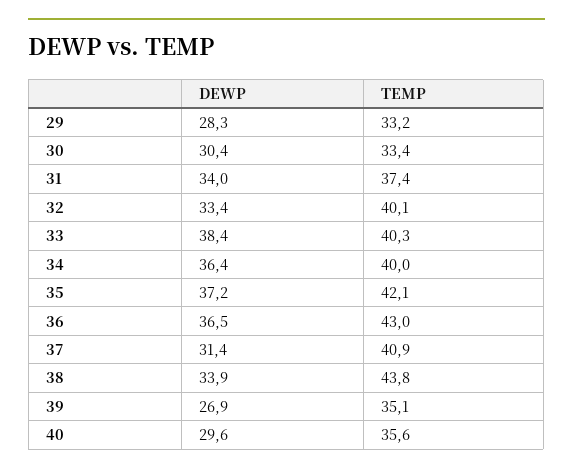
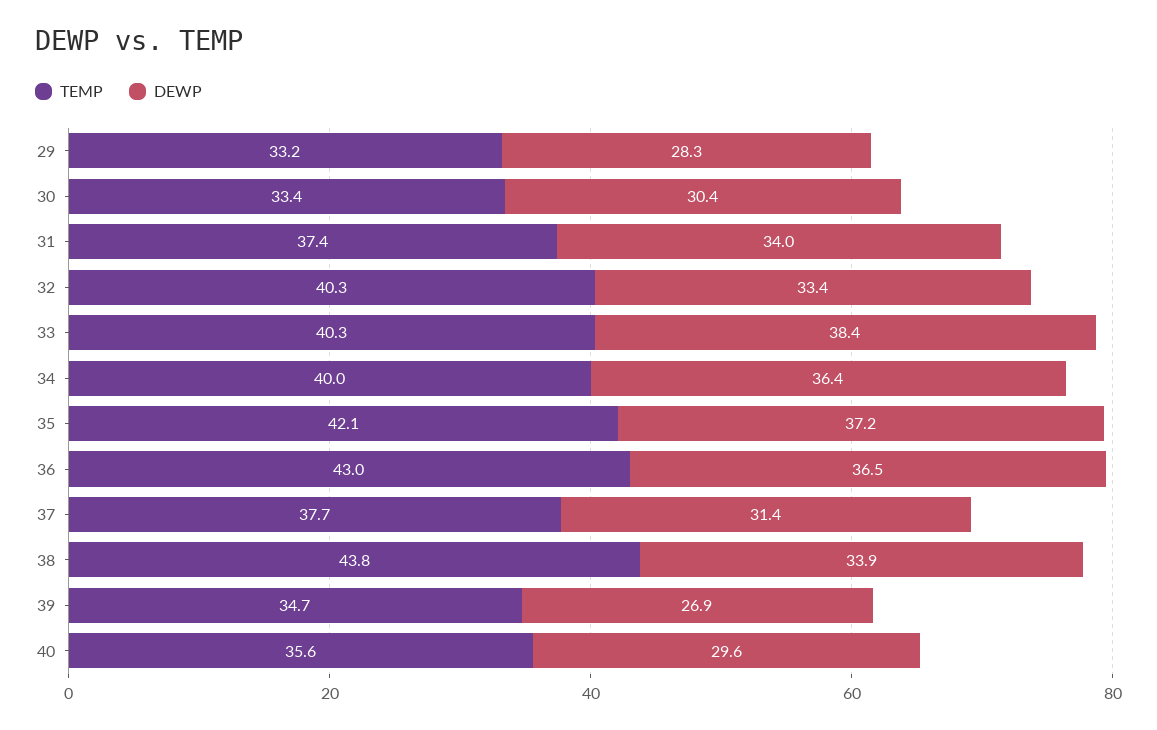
  {
    "DEWP": {
      "29": 28.3,
      "30": 30.4,
      "31": 34,
      "32": 33.4,
      "33": 38.4,
      "34": 36.4,
      "35": 37.2,
      "36": 36.5,
      "37": 31.4,
      "38": 33.9,
      "39": 26.9,
      "40": 29.6
    },
    "TEMP": {
      "29": 33.2,
      "30": 33.4,
      "31": 37.4,
-     "32": 40.1,
+     "32": 40.3,
      "33": 40.3,
      "34": 40,
      "35": 42.1,
      "36": 43,
-     "37": 40.9,
+     "37": 37.7,
      "38": 43.8,
-     "39": 35.1,
+     "39": 34.7,
      "40": 35.6
    }
  }

